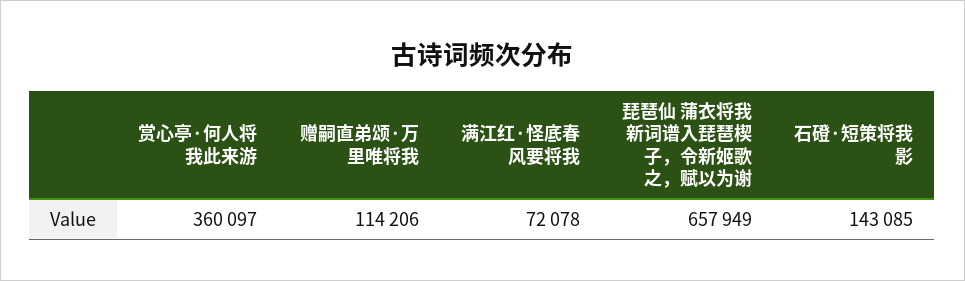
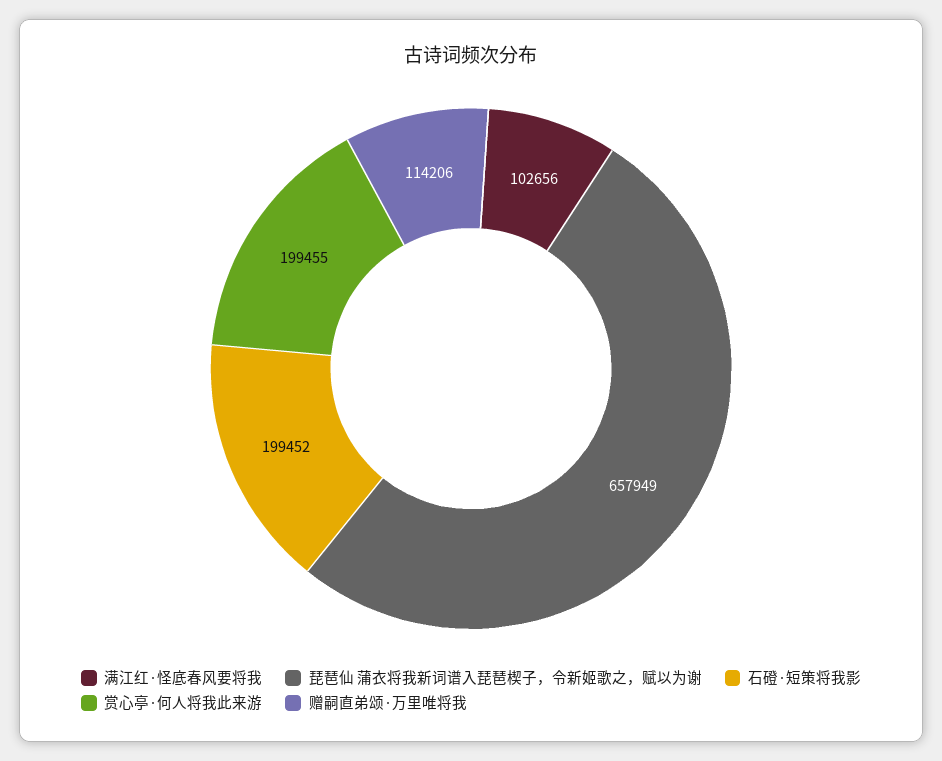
  {
-   "赏心亭·何人将我此来游": 360097,
+   "赏心亭·何人将我此来游": 199455,
    "赠嗣直弟颂·万里唯将我": 114206,
-   "满江红·怪底春风要将我": 72078,
+   "满江红·怪底春风要将我": 102656,
    "琵琶仙 蒲衣将我新词谱入琵琶楔子，令新姬歌之，赋以为谢": 657949,
-   "石磴·短策将我影": 143085
+   "石磴·短策将我影": 199452
  }

